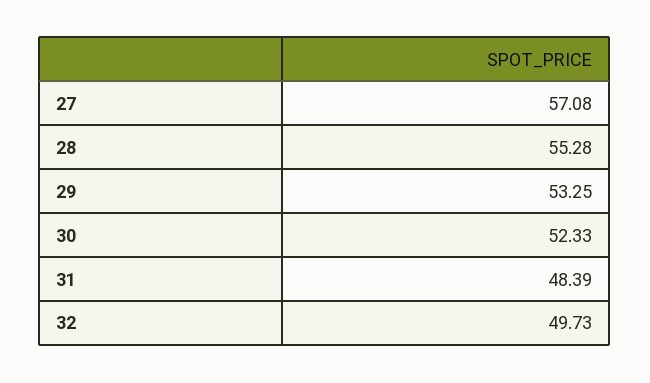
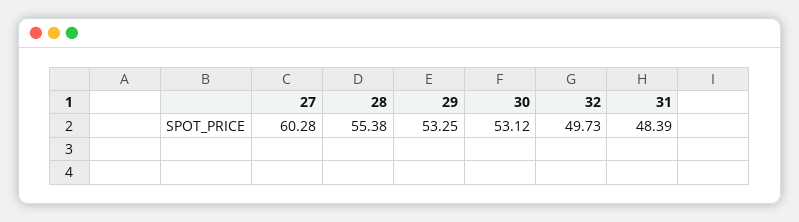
  {
-   "27": 57.08,
+   "27": 60.28,
-   "28": 55.28,
+   "28": 55.38,
    "29": 53.25,
-   "30": 52.33,
+   "30": 53.12,
    "31": 48.39,
    "32": 49.73
  }

